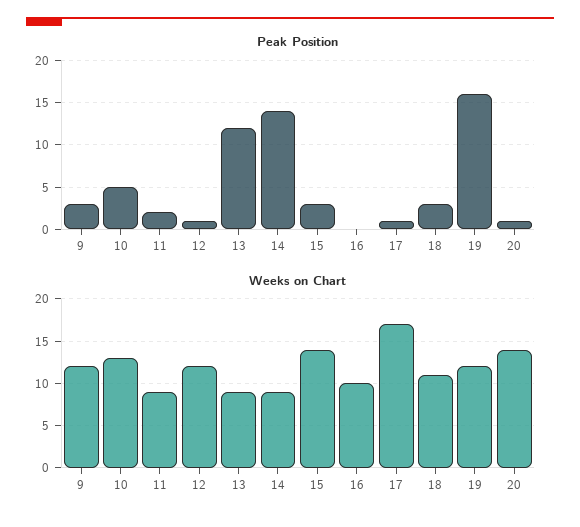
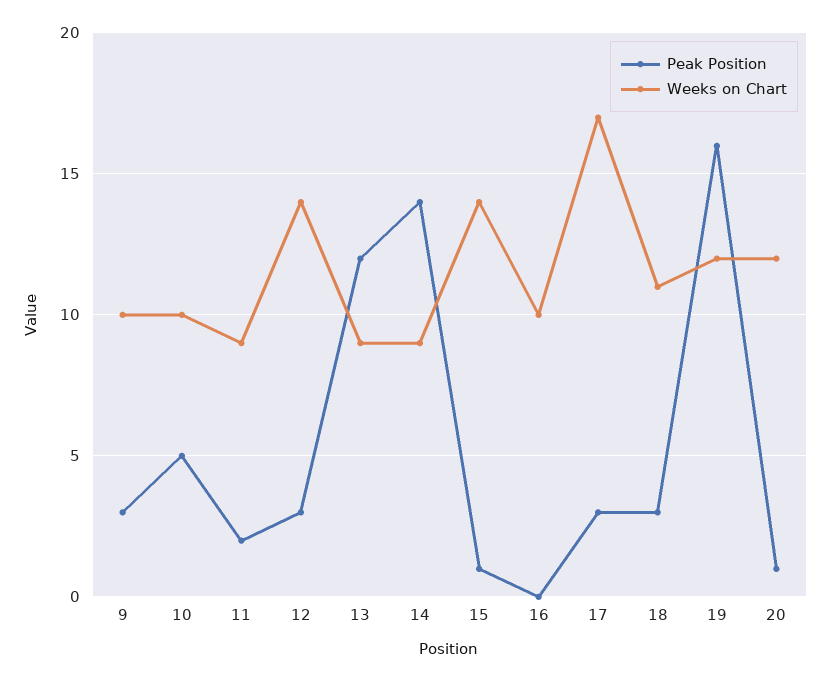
  {
    "Peak Position": {
      "9": 3,
      "10": 5,
      "11": 2,
-     "12": 1,
+     "12": 3,
      "13": 12,
      "14": 14,
-     "15": 3,
+     "15": 1,
      "16": 0,
-     "17": 1,
+     "17": 3,
      "18": 3,
      "19": 16,
      "20": 1
    },
    "Weeks on Chart": {
-     "9": 12,
+     "9": 10,
-     "10": 13,
+     "10": 10,
      "11": 9,
-     "12": 12,
+     "12": 14,
      "13": 9,
      "14": 9,
      "15": 14,
      "16": 10,
      "17": 17,
      "18": 11,
      "19": 12,
-     "20": 14
+     "20": 12
    }
  }

